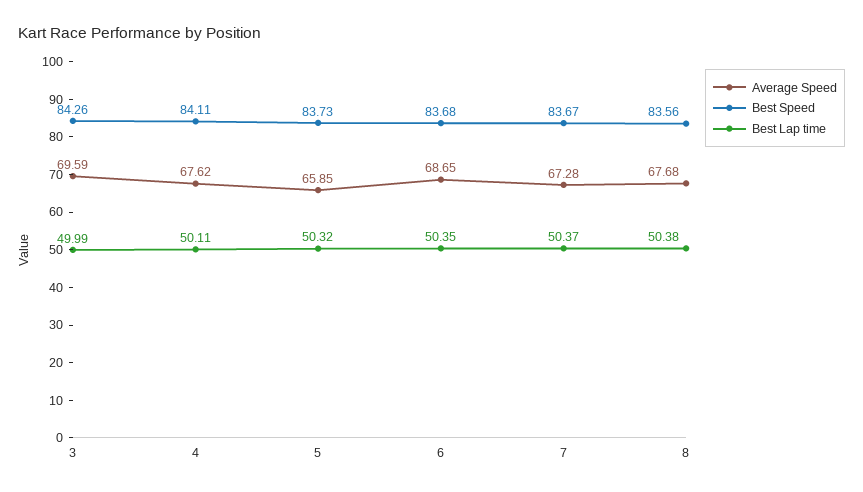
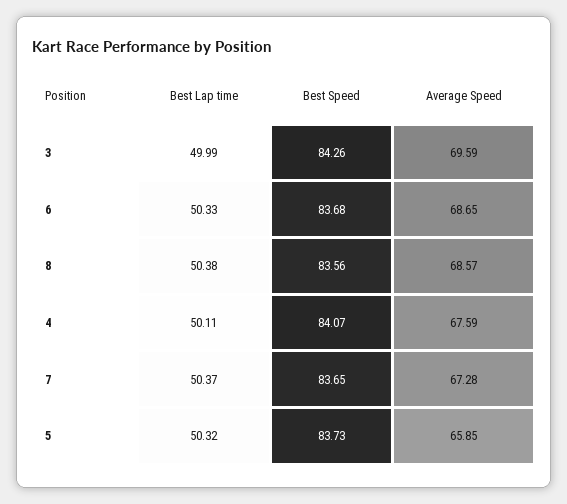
  {
    "Average Speed": {
      "3": 69.59,
-     "4": 67.62,
+     "4": 67.59,
      "5": 65.85,
      "6": 68.65,
      "7": 67.28,
-     "8": 67.68
+     "8": 68.57
    },
    "Best Speed": {
      "3": 84.26,
-     "4": 84.11,
+     "4": 84.07,
      "5": 83.73,
      "6": 83.68,
-     "7": 83.67,
+     "7": 83.65,
      "8": 83.56
    },
    "Best Lap time": {
      "3": 49.99,
      "4": 50.11,
      "5": 50.32,
-     "6": 50.35,
+     "6": 50.33,
      "7": 50.37,
      "8": 50.38
    }
  }

